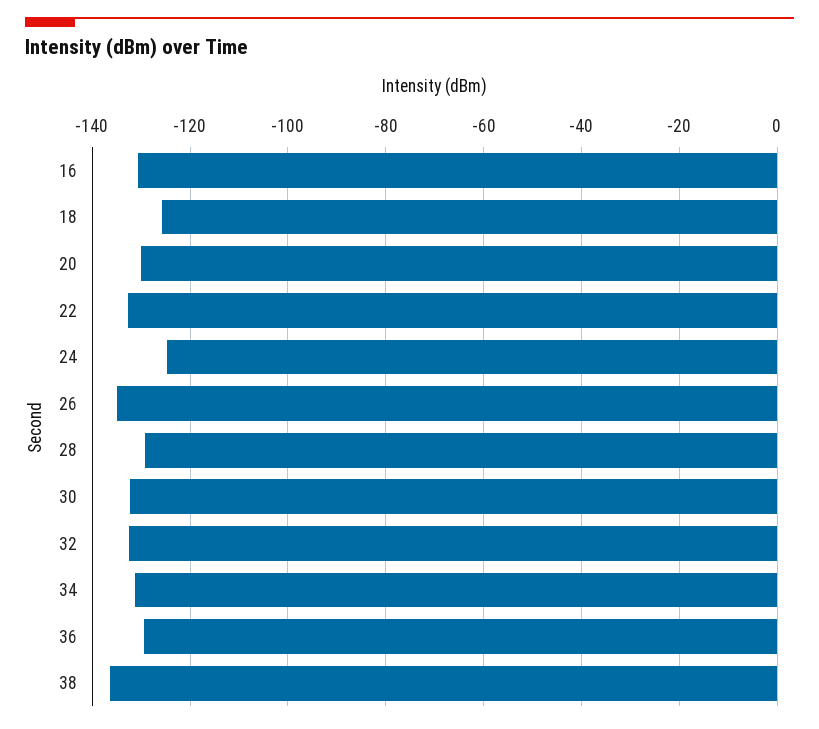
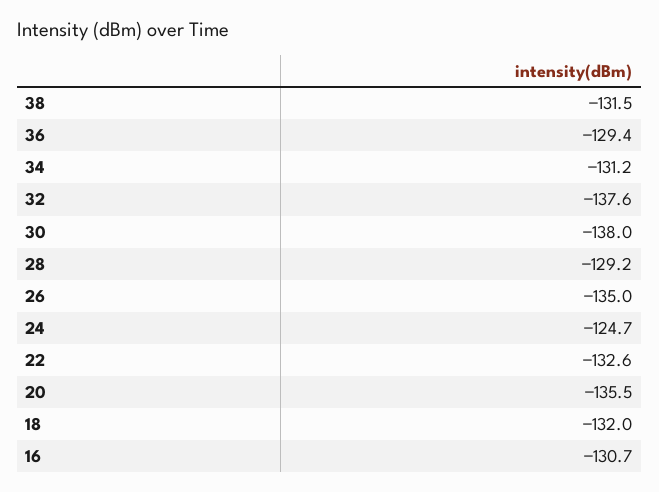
  {
    "16": -130.7,
-   "18": -126,
+   "18": -132,
-   "20": -130,
+   "20": -135.5,
    "22": -132.6,
    "24": -124.7,
    "26": -135,
    "28": -129.2,
-   "30": -132,
+   "30": -138,
-   "32": -132,
+   "32": -137.6,
    "34": -131.2,
    "36": -129.4,
-   "38": -136
+   "38": -131.5
  }

